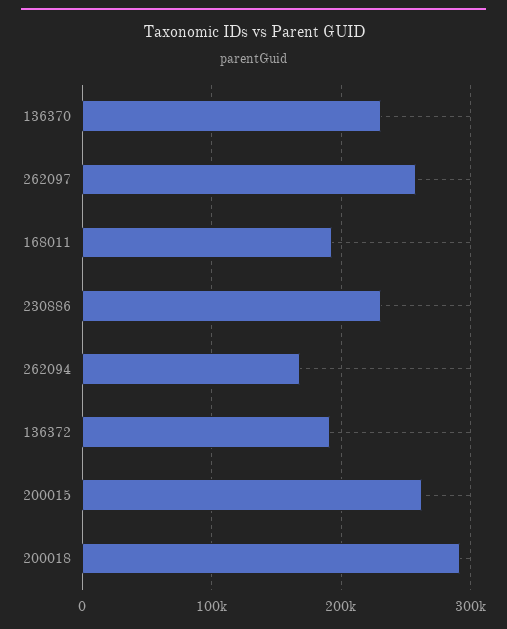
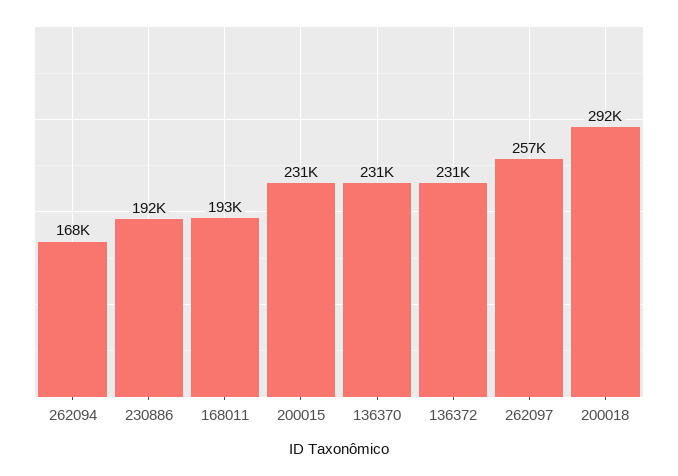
  {
    "136370": 231000,
    "262097": 257000,
    "168011": 193000,
-   "230886": 230000,
+   "230886": 192000,
    "262094": 168000,
-   "136372": 190000,
+   "136372": 231000,
-   "200015": 260000,
+   "200015": 231000,
    "200018": 292000
  }

